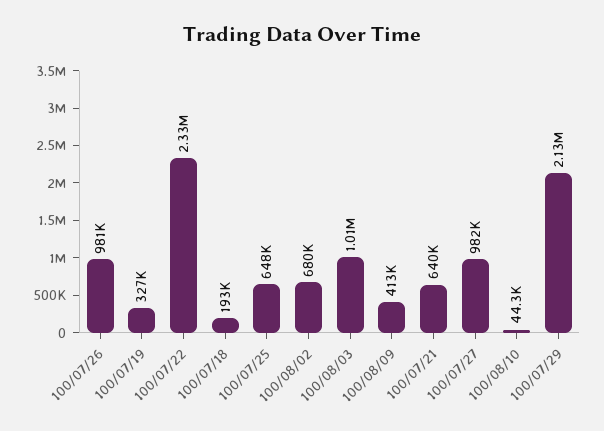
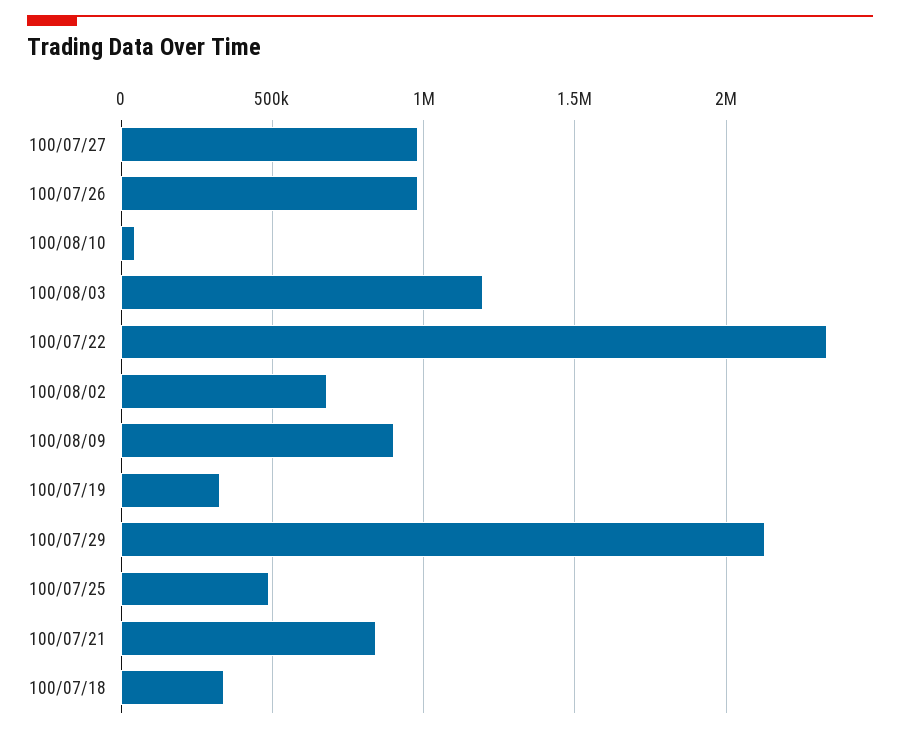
  {
    "100/07/26": 981000,
    "100/07/19": 327000,
    "100/07/22": 2330000,
-   "100/07/18": 193000,
+   "100/07/18": 350000,
-   "100/07/25": 648000,
+   "100/07/25": 500000,
    "100/08/02": 680000,
-   "100/08/03": 1010000,
+   "100/08/03": 1200000,
-   "100/08/09": 413000,
+   "100/08/09": 900000,
-   "100/07/21": 640000,
+   "100/07/21": 850000,
    "100/07/27": 982000,
    "100/08/10": 44300,
    "100/07/29": 2130000
  }

